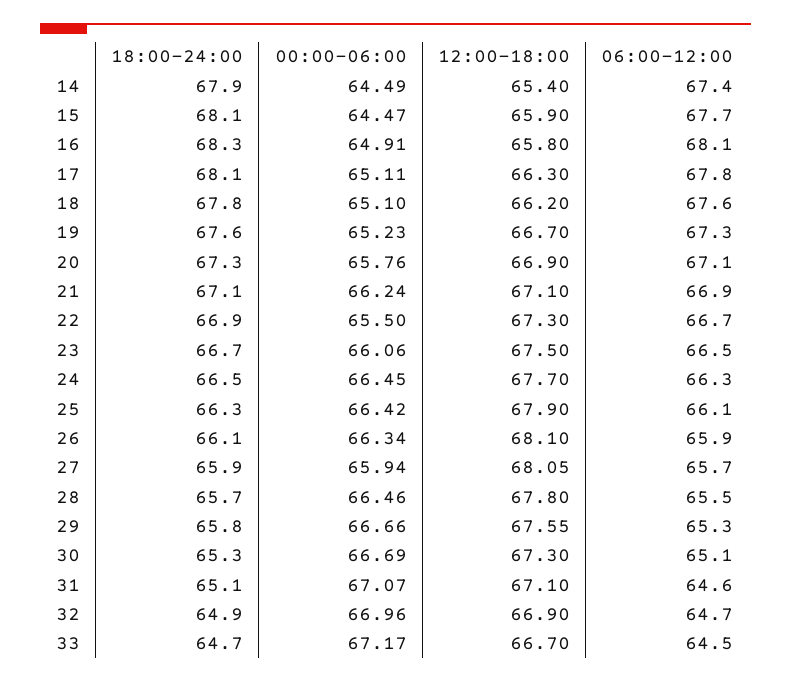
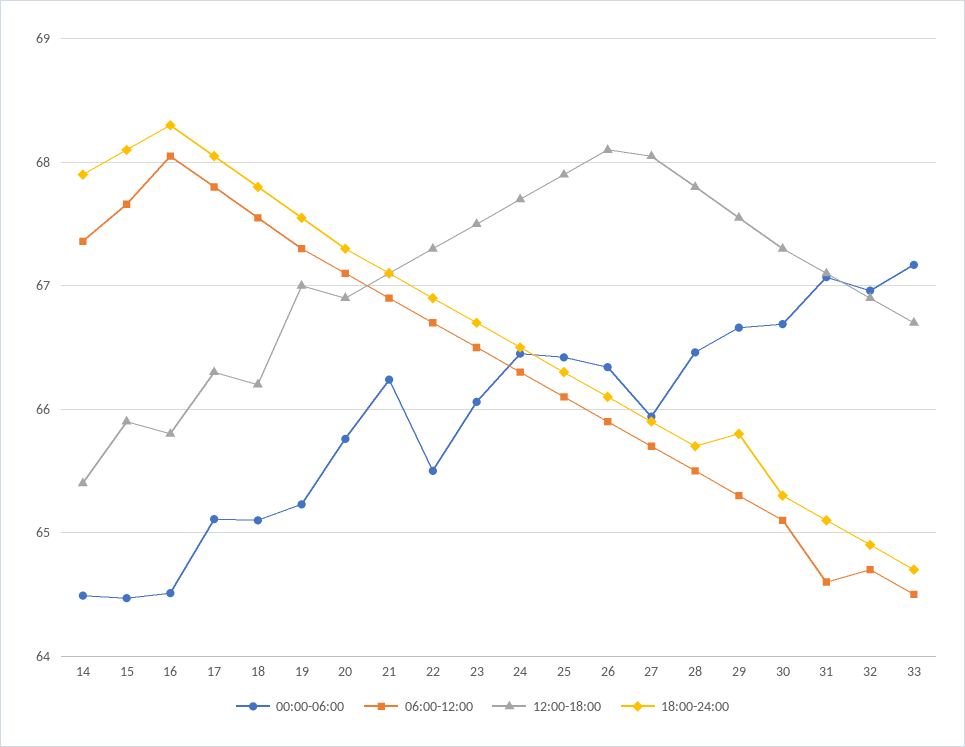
  {
    "18:00-24:00": {
      "14": 67.9,
      "15": 68.1,
      "16": 68.3,
      "17": 68.1,
      "18": 67.8,
      "19": 67.6,
      "20": 67.3,
      "21": 67.1,
      "22": 66.9,
      "23": 66.7,
      "24": 66.5,
      "25": 66.3,
      "26": 66.1,
      "27": 65.9,
      "28": 65.7,
      "29": 65.8,
      "30": 65.3,
      "31": 65.1,
      "32": 64.9,
      "33": 64.7
    },
    "00:00-06:00": {
      "14": 64.49,
      "15": 64.47,
-     "16": 64.91,
+     "16": 64.5,
      "17": 65.11,
      "18": 65.1,
      "19": 65.23,
      "20": 65.76,
      "21": 66.24,
      "22": 65.5,
      "23": 66.06,
      "24": 66.45,
      "25": 66.42,
      "26": 66.34,
      "27": 65.94,
      "28": 66.46,
      "29": 66.66,
      "30": 66.69,
      "31": 67.07,
      "32": 66.96,
      "33": 67.17
    },
    "12:00-18:00": {
      "14": 65.4,
      "15": 65.9,
      "16": 65.8,
      "17": 66.3,
      "18": 66.2,
-     "19": 66.7,
+     "19": 67,
      "20": 66.9,
      "21": 67.1,
      "22": 67.3,
      "23": 67.5,
      "24": 67.7,
      "25": 67.9,
      "26": 68.1,
      "27": 68.05,
      "28": 67.8,
      "29": 67.55,
      "30": 67.3,
      "31": 67.1,
      "32": 66.9,
      "33": 66.7
    },
    "06:00-12:00": {
      "14": 67.4,
      "15": 67.7,
      "16": 68.1,
      "17": 67.8,
      "18": 67.6,
      "19": 67.3,
      "20": 67.1,
      "21": 66.9,
      "22": 66.7,
      "23": 66.5,
      "24": 66.3,
      "25": 66.1,
      "26": 65.9,
      "27": 65.7,
      "28": 65.5,
      "29": 65.3,
      "30": 65.1,
      "31": 64.6,
      "32": 64.7,
      "33": 64.5
    }
  }

